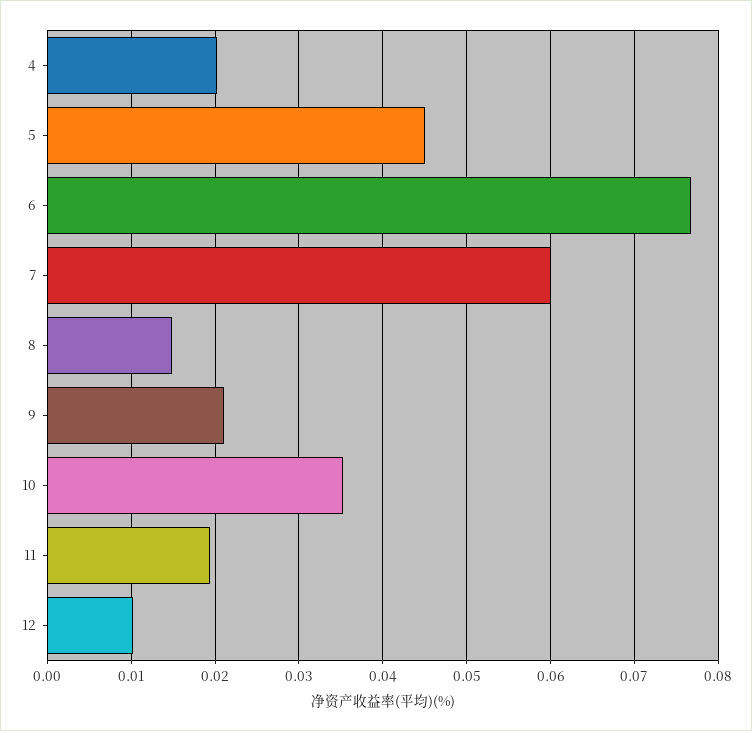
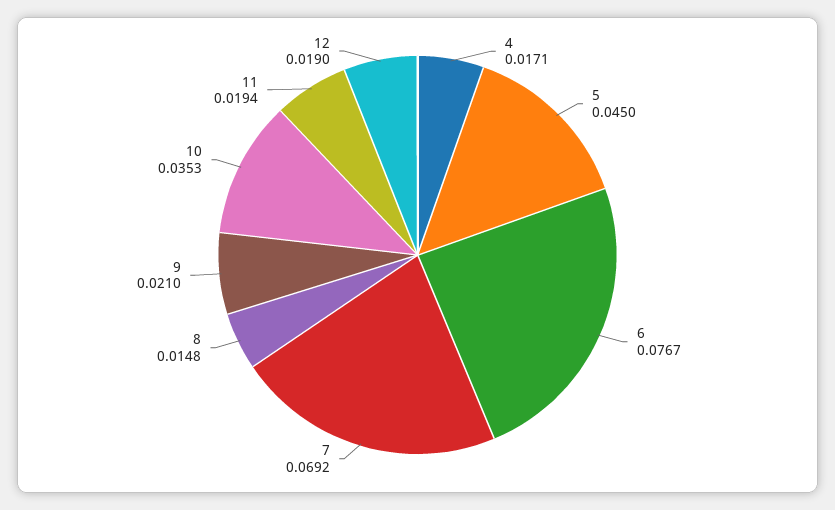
  {
-   "4": 0.02,
+   "4": 0.0171,
    "5": 0.045,
    "6": 0.0767,
-   "7": 0.06,
+   "7": 0.0692,
    "8": 0.0148,
    "9": 0.021,
    "10": 0.0353,
    "11": 0.0194,
-   "12": 0.01
+   "12": 0.019
  }

